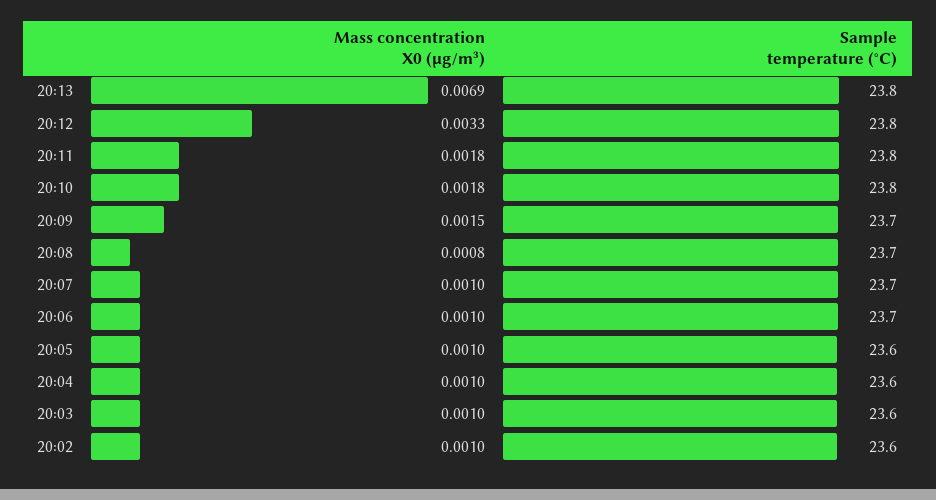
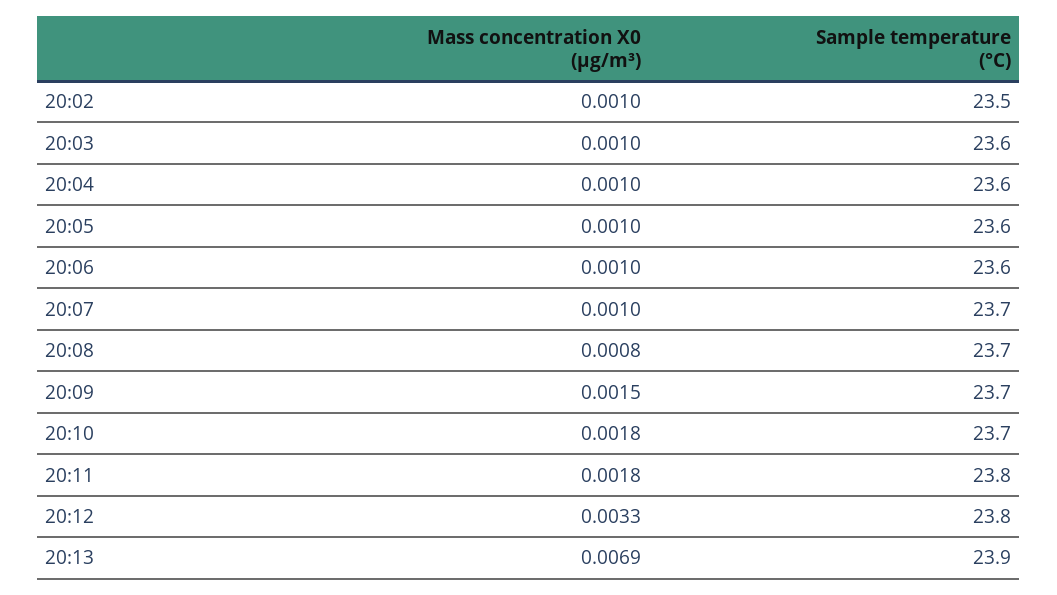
  {
    "Mass concentration X0 (μg/m³)": {
      "20:13": 0.0069,
      "20:12": 0.0033,
      "20:11": 0.0018,
      "20:10": 0.0018,
      "20:09": 0.0015,
      "20:08": 0.0008,
      "20:07": 0.001,
      "20:06": 0.001,
      "20:05": 0.001,
      "20:04": 0.001,
      "20:03": 0.001,
      "20:02": 0.001
    },
    "Sample temperature (°C)": {
-     "20:13": 23.8,
+     "20:13": 23.9,
      "20:12": 23.8,
      "20:11": 23.8,
-     "20:10": 23.8,
+     "20:10": 23.7,
      "20:09": 23.7,
      "20:08": 23.7,
      "20:07": 23.7,
-     "20:06": 23.7,
+     "20:06": 23.6,
      "20:05": 23.6,
      "20:04": 23.6,
      "20:03": 23.6,
-     "20:02": 23.6
+     "20:02": 23.5
    }
  }

